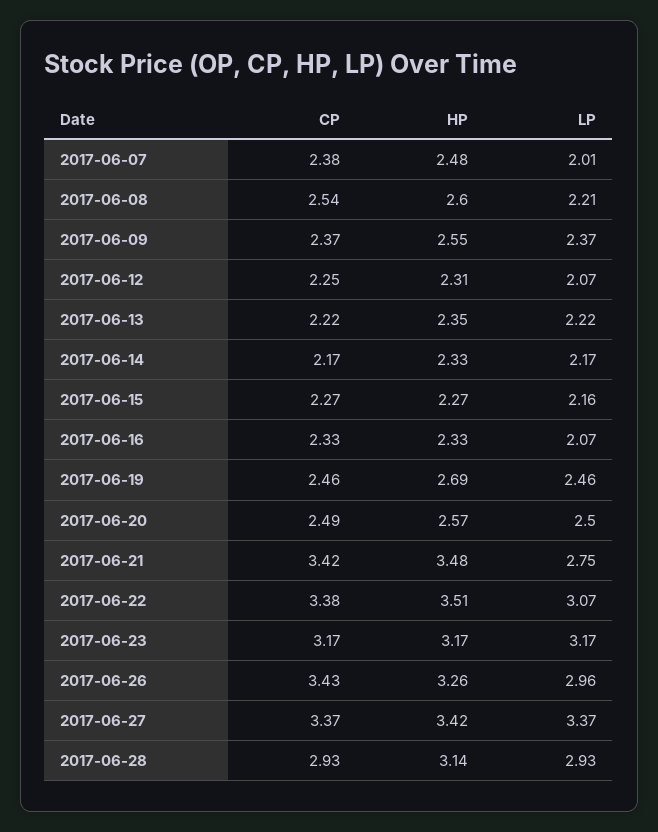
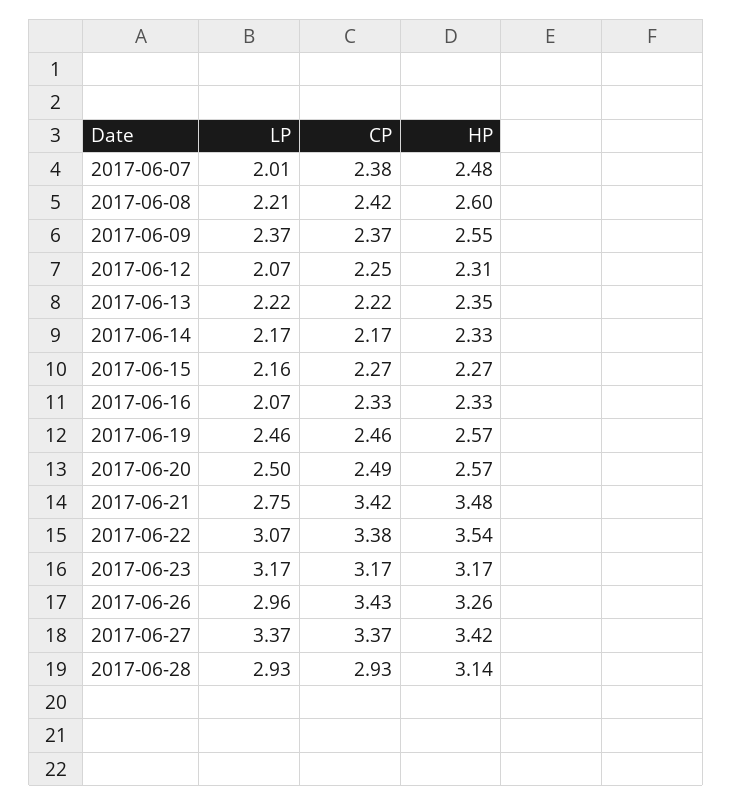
  {
    "CP": {
      "2017-06-07": 2.38,
-     "2017-06-08": 2.54,
+     "2017-06-08": 2.42,
      "2017-06-09": 2.37,
      "2017-06-12": 2.25,
      "2017-06-13": 2.22,
      "2017-06-14": 2.17,
      "2017-06-15": 2.27,
      "2017-06-16": 2.33,
      "2017-06-19": 2.46,
      "2017-06-20": 2.49,
      "2017-06-21": 3.42,
      "2017-06-22": 3.38,
      "2017-06-23": 3.17,
      "2017-06-26": 3.43,
      "2017-06-27": 3.37,
      "2017-06-28": 2.93
    },
    "HP": {
      "2017-06-07": 2.48,
      "2017-06-08": 2.6,
      "2017-06-09": 2.55,
      "2017-06-12": 2.31,
      "2017-06-13": 2.35,
      "2017-06-14": 2.33,
      "2017-06-15": 2.27,
      "2017-06-16": 2.33,
-     "2017-06-19": 2.69,
+     "2017-06-19": 2.57,
      "2017-06-20": 2.57,
      "2017-06-21": 3.48,
-     "2017-06-22": 3.51,
+     "2017-06-22": 3.54,
      "2017-06-23": 3.17,
      "2017-06-26": 3.26,
      "2017-06-27": 3.42,
      "2017-06-28": 3.14
    },
    "LP": {
      "2017-06-07": 2.01,
      "2017-06-08": 2.21,
      "2017-06-09": 2.37,
      "2017-06-12": 2.07,
      "2017-06-13": 2.22,
      "2017-06-14": 2.17,
      "2017-06-15": 2.16,
      "2017-06-16": 2.07,
      "2017-06-19": 2.46,
      "2017-06-20": 2.5,
      "2017-06-21": 2.75,
      "2017-06-22": 3.07,
      "2017-06-23": 3.17,
      "2017-06-26": 2.96,
      "2017-06-27": 3.37,
      "2017-06-28": 2.93
    }
  }

